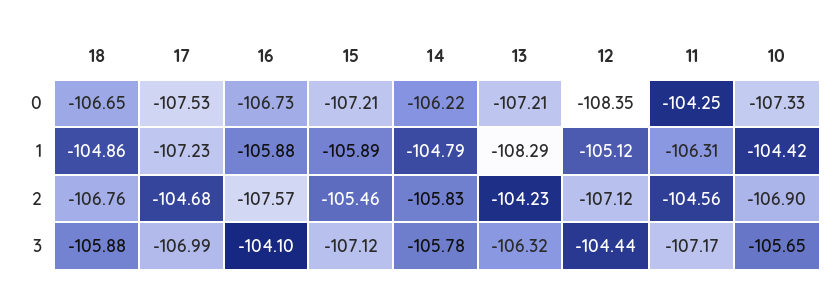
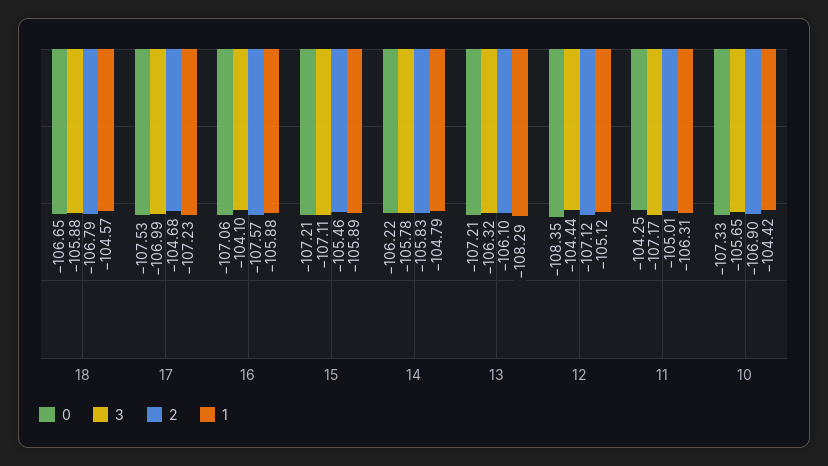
  {
    "0": {
      "18": -106.65,
      "17": -107.53,
-     "16": -106.73,
+     "16": -107.06,
      "15": -107.21,
      "14": -106.22,
      "13": -107.21,
      "12": -108.35,
      "11": -104.25,
      "10": -107.33
    },
    "1": {
-     "18": -104.86,
+     "18": -104.57,
      "17": -107.23,
      "16": -105.88,
      "15": -105.89,
      "14": -104.79,
      "13": -108.29,
      "12": -105.12,
      "11": -106.31,
      "10": -104.42
    },
    "2": {
-     "18": -106.76,
+     "18": -106.79,
      "17": -104.68,
      "16": -107.57,
      "15": -105.46,
      "14": -105.83,
-     "13": -104.23,
+     "13": -106.1,
      "12": -107.12,
-     "11": -104.56,
+     "11": -105.01,
      "10": -106.9
    },
    "3": {
      "18": -105.88,
      "17": -106.99,
      "16": -104.1,
-     "15": -107.12,
+     "15": -107.11,
      "14": -105.78,
      "13": -106.32,
      "12": -104.44,
      "11": -107.17,
      "10": -105.65
    }
  }

